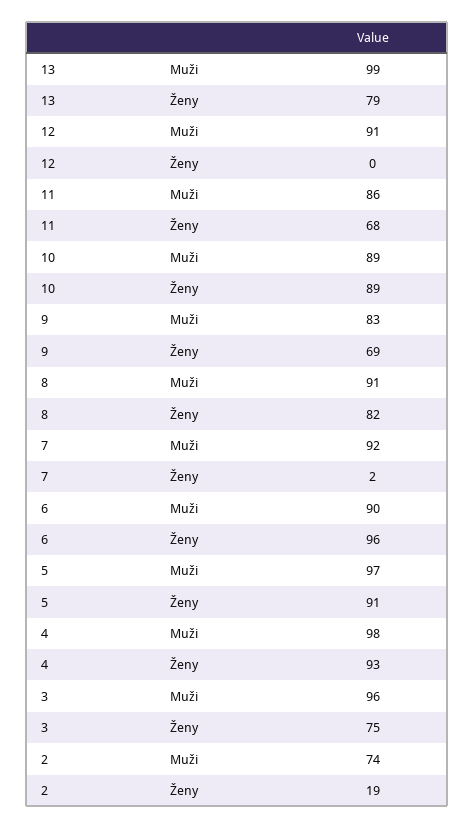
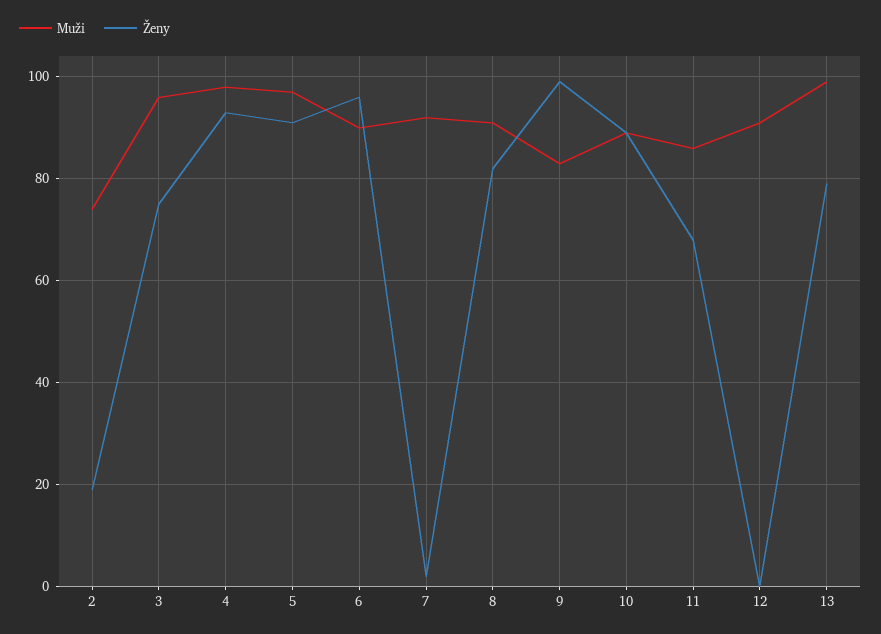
  {
    "Muži": {
      "13": 99,
      "12": 91,
      "11": 86,
      "10": 89,
      "9": 83,
      "8": 91,
      "7": 92,
      "6": 90,
      "5": 97,
      "4": 98,
      "3": 96,
      "2": 74
    },
    "Ženy": {
      "13": 79,
      "12": 0,
      "11": 68,
      "10": 89,
-     "9": 69,
+     "9": 100,
      "8": 82,
      "7": 2,
      "6": 96,
      "5": 91,
      "4": 93,
      "3": 75,
      "2": 19
    }
  }

